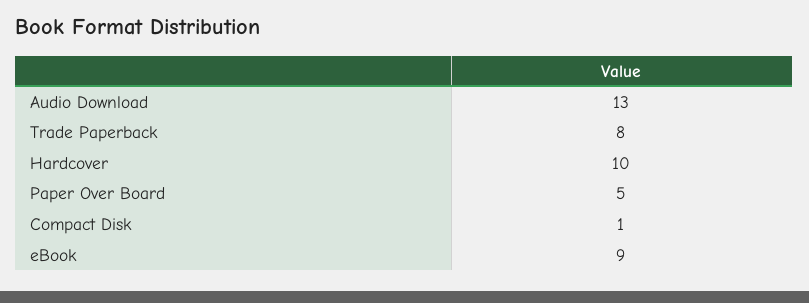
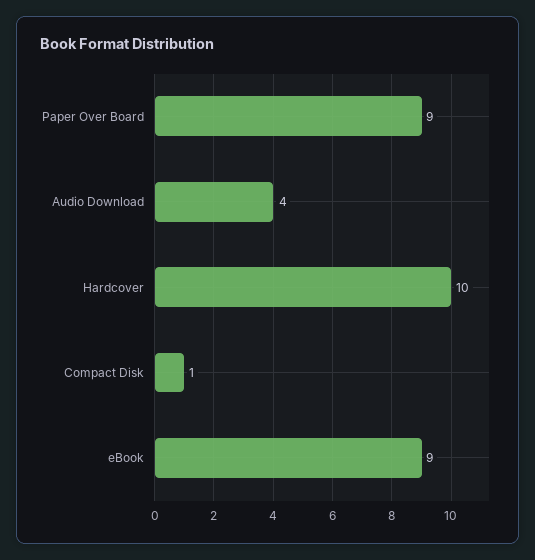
  {
-   "Audio Download": 13,
+   "Audio Download": 4,
-   "Trade Paperback": 8,
    "Hardcover": 10,
-   "Paper Over Board": 5,
+   "Paper Over Board": 9,
    "Compact Disk": 1,
    "eBook": 9
  }

